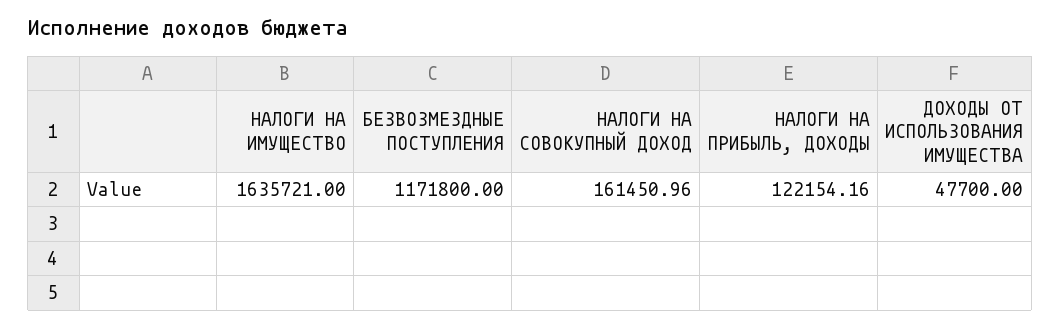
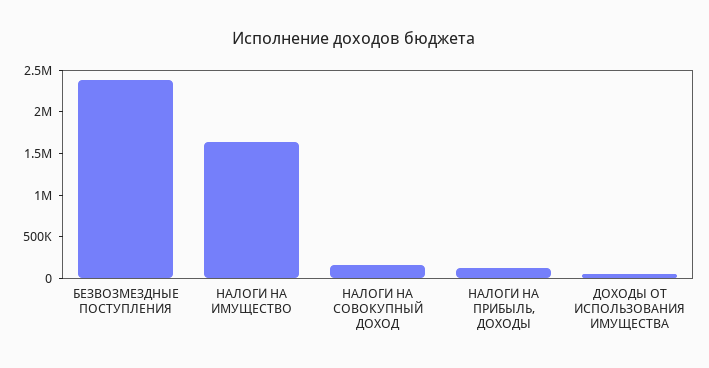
  {
    "НАЛОГИ НА ИМУЩЕСТВО": 1635721,
-   "БЕЗВОЗМЕЗДНЫЕ ПОСТУПЛЕНИЯ": 1171800,
+   "БЕЗВОЗМЕЗДНЫЕ ПОСТУПЛЕНИЯ": 2400000,
    "НАЛОГИ НА СОВОКУПНЫЙ ДОХОД": 161450.96,
    "НАЛОГИ НА ПРИБЫЛЬ, ДОХОДЫ": 122154.16,
    "ДОХОДЫ ОТ ИСПОЛЬЗОВАНИЯ ИМУЩЕСТВА": 47700
  }

